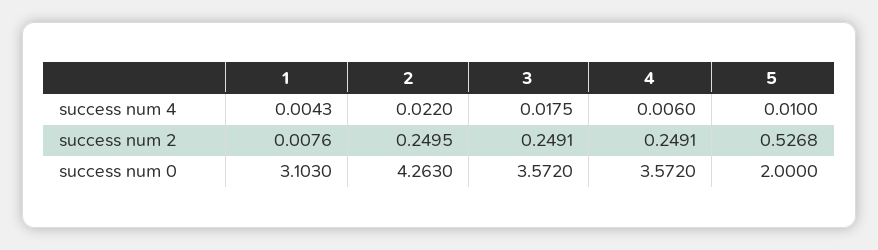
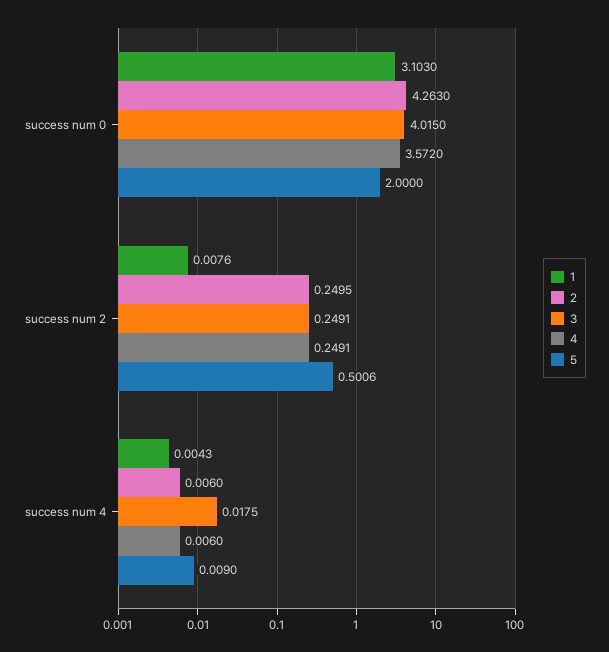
  {
    "1": {
      "success num 4": 0.0043,
      "success num 2": 0.0076,
      "success num 0": 3.103
    },
    "2": {
-     "success num 4": 0.022,
+     "success num 4": 0.006,
      "success num 2": 0.2495,
      "success num 0": 4.263
    },
    "3": {
      "success num 4": 0.0175,
      "success num 2": 0.2491,
-     "success num 0": 3.572
+     "success num 0": 4.015
    },
    "4": {
      "success num 4": 0.006,
      "success num 2": 0.2491,
      "success num 0": 3.572
    },
    "5": {
-     "success num 4": 0.01,
+     "success num 4": 0.009,
-     "success num 2": 0.5268,
+     "success num 2": 0.5006,
      "success num 0": 2
    }
  }

